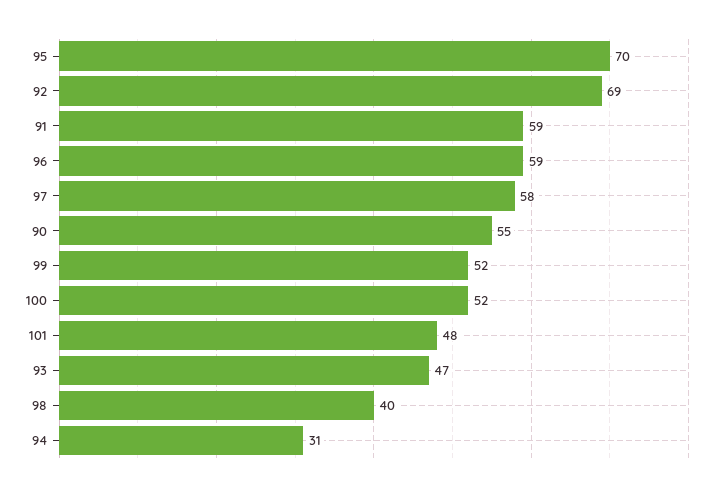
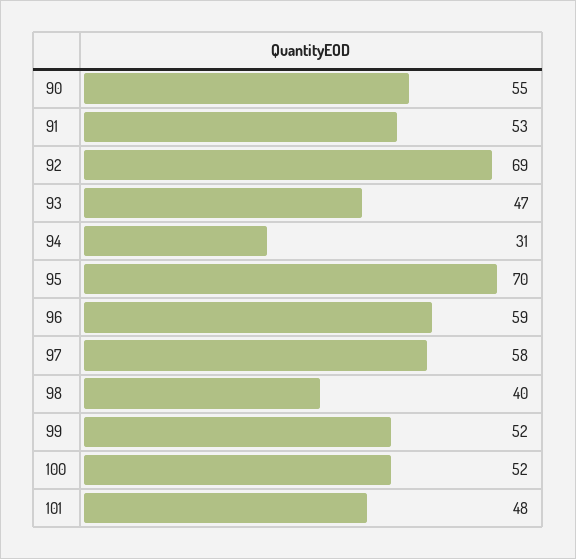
  {
    "95": 70,
    "92": 69,
-   "91": 59,
+   "91": 53,
    "96": 59,
    "97": 58,
    "90": 55,
    "99": 52,
    "100": 52,
    "101": 48,
    "93": 47,
    "98": 40,
    "94": 31
  }

